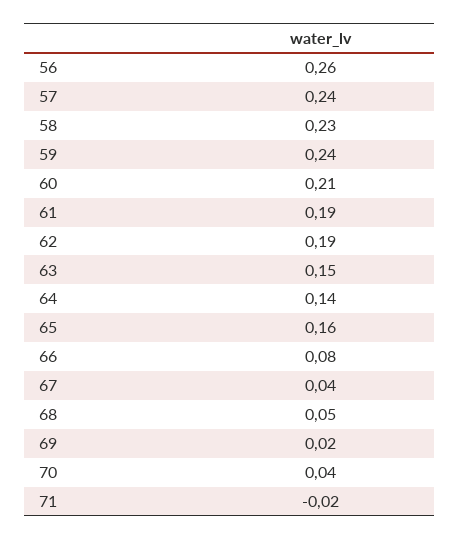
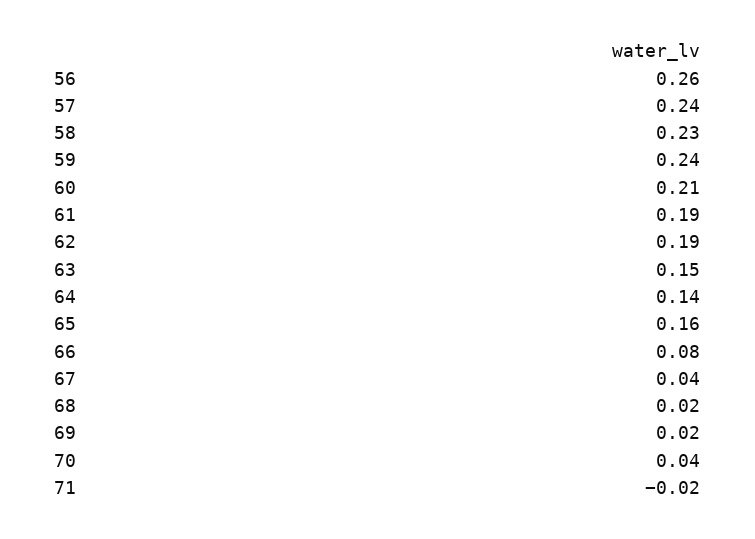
  {
    "56": 0.26,
    "57": 0.24,
    "58": 0.23,
    "59": 0.24,
    "60": 0.21,
    "61": 0.19,
    "62": 0.19,
    "63": 0.15,
    "64": 0.14,
    "65": 0.16,
    "66": 0.08,
    "67": 0.04,
-   "68": 0.05,
+   "68": 0.02,
    "69": 0.02,
    "70": 0.04,
    "71": -0.02
  }

